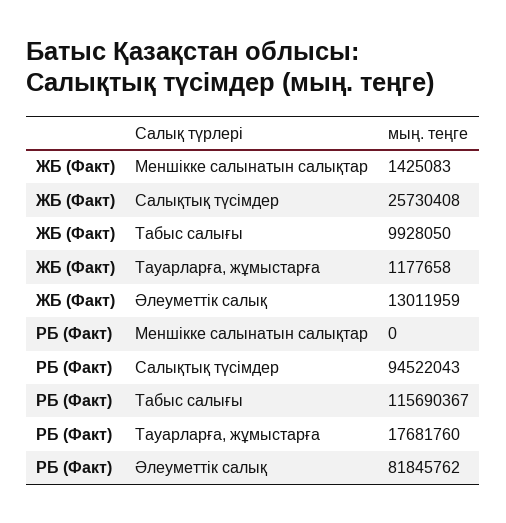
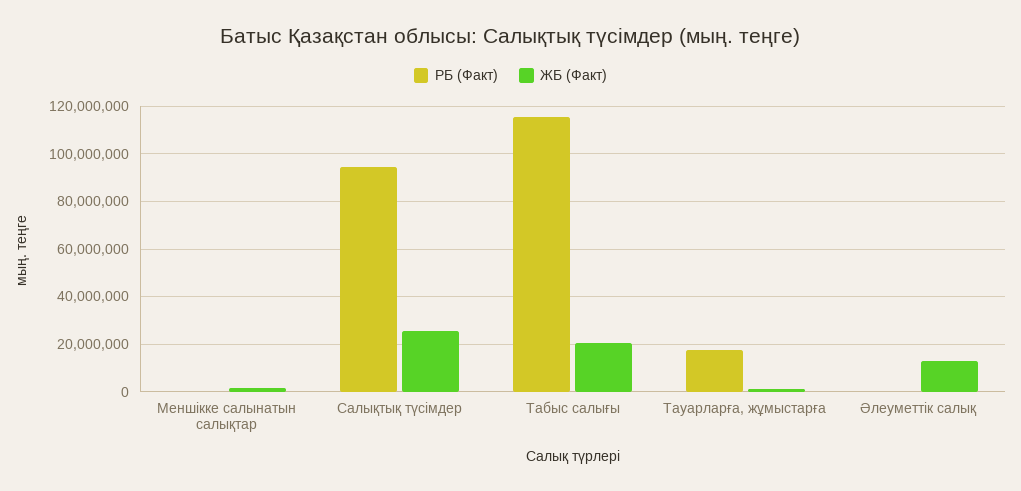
  {
    "ЖБ (Факт)": {
      "Меншiкке салынатын салықтар": 1425083,
      "Салықтық түсімдер": 25730408,
-     "Табыс салығы": 9928050,
+     "Табыс салығы": 20000000,
      "Тауарларға, жұмыстарға": 1177658,
      "Әлеуметтiк салық": 13011959
    },
    "РБ (Факт)": {
      "Меншiкке салынатын салықтар": 0,
      "Салықтық түсімдер": 94522043,
      "Табыс салығы": 115690367,
      "Тауарларға, жұмыстарға": 17681760,
-     "Әлеуметтiк салық": 81845762
+     "Әлеуметтiк салық": 0
    }
  }

